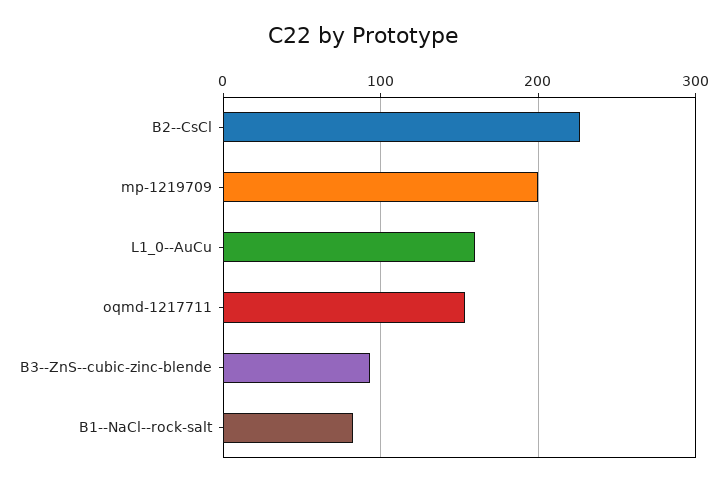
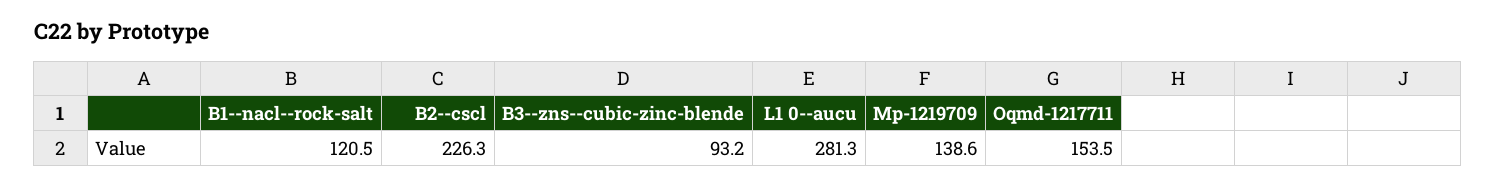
  {
    "B2--CsCl": 226.3,
-   "mp-1219709": 200,
+   "mp-1219709": 138.6,
-   "L1_0--AuCu": 160,
+   "L1_0--AuCu": 281.3,
    "oqmd-1217711": 153.5,
    "B3--ZnS--cubic-zinc-blende": 93.2,
-   "B1--NaCl--rock-salt": 80
+   "B1--NaCl--rock-salt": 120.5
  }

